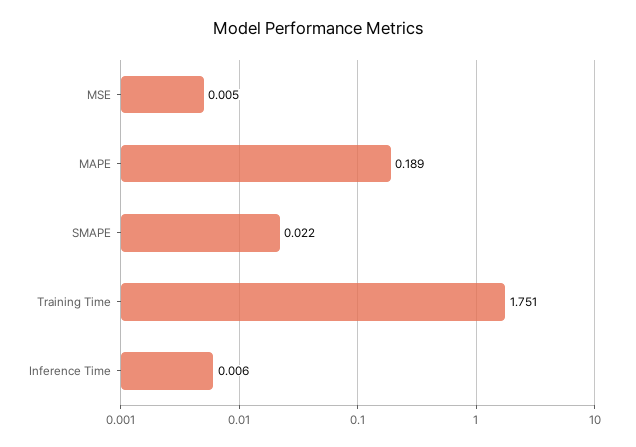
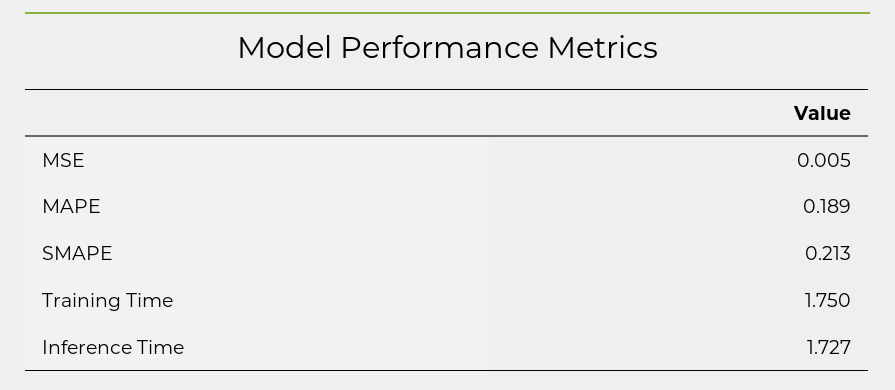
  {
    "MSE": 0.005,
    "MAPE": 0.189,
-   "SMAPE": 0.022,
+   "SMAPE": 0.213,
-   "Training Time": 1.751,
+   "Training Time": 1.75,
-   "Inference Time": 0.006
+   "Inference Time": 1.727
  }

